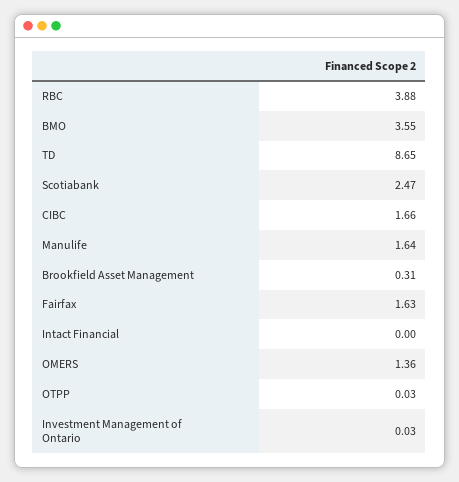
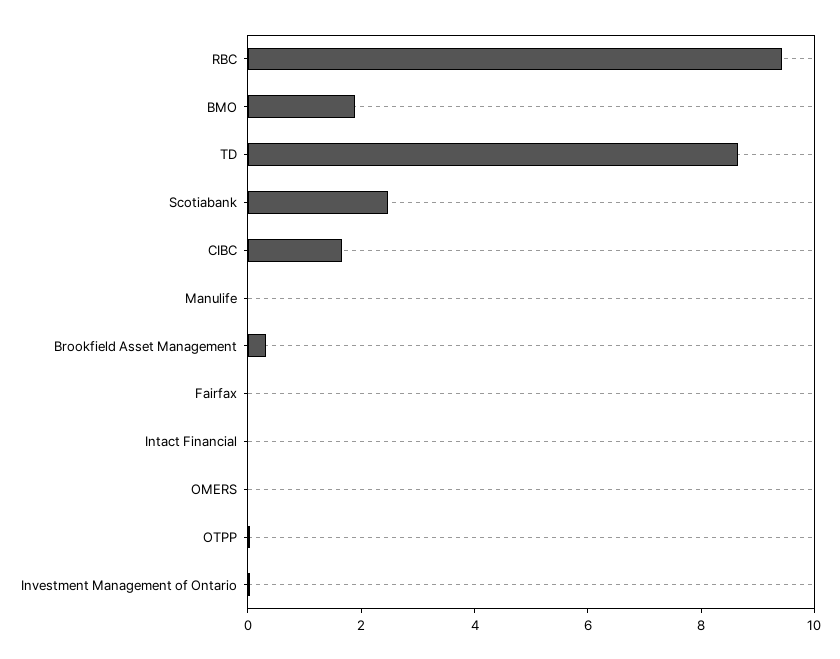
  {
-   "RBC": 3.88,
+   "RBC": 9.5,
-   "BMO": 3.55,
+   "BMO": 2,
    "TD": 8.65,
    "Scotiabank": 2.47,
    "CIBC": 1.66,
-   "Manulife": 1.64,
+   "Manulife": 0,
    "Brookfield Asset Management": 0.31,
-   "Fairfax": 1.63,
+   "Fairfax": 0,
    "Intact Financial": 0,
-   "OMERS": 1.36,
+   "OMERS": 0,
    "OTPP": 0.03,
    "Investment Management of Ontario": 0.03
  }

